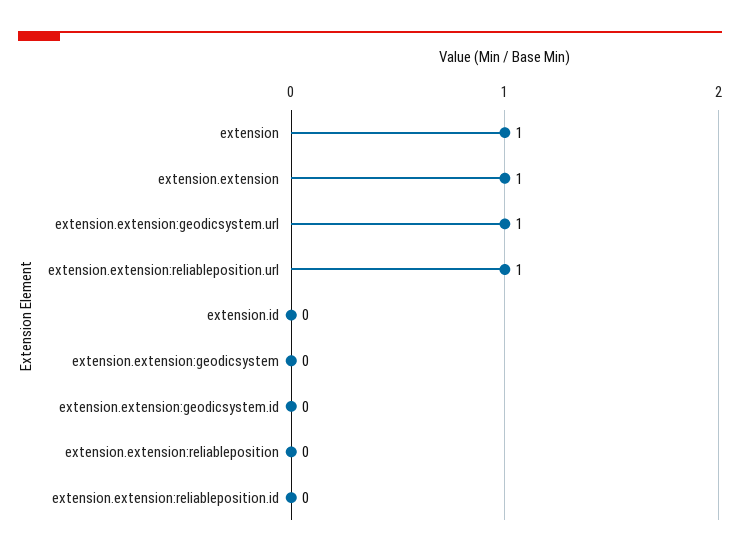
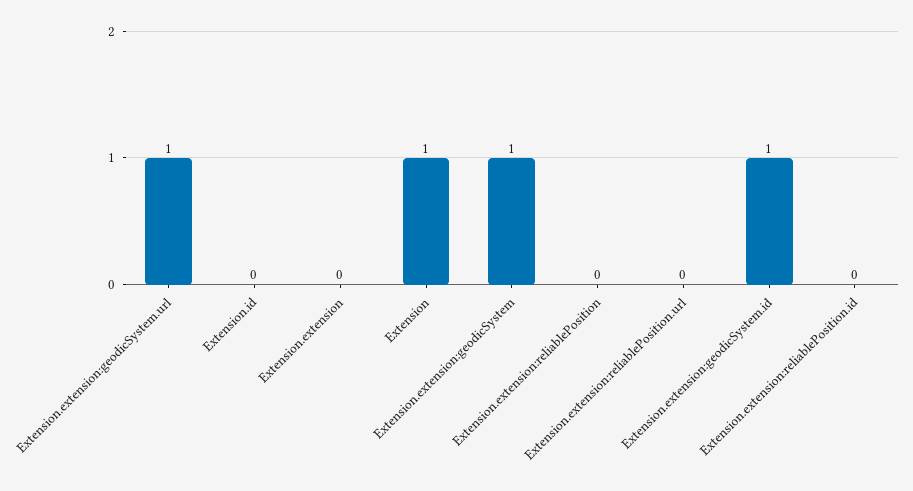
  {
    "extension": 1,
-   "extension.extension": 1,
+   "extension.extension": 0,
    "extension.extension:geodicsystem.url": 1,
-   "extension.extension:reliableposition.url": 1,
+   "extension.extension:reliableposition.url": 0,
    "extension.id": 0,
-   "extension.extension:geodicsystem": 0,
+   "extension.extension:geodicsystem": 1,
-   "extension.extension:geodicsystem.id": 0,
+   "extension.extension:geodicsystem.id": 1,
    "extension.extension:reliableposition": 0,
    "extension.extension:reliableposition.id": 0
  }

